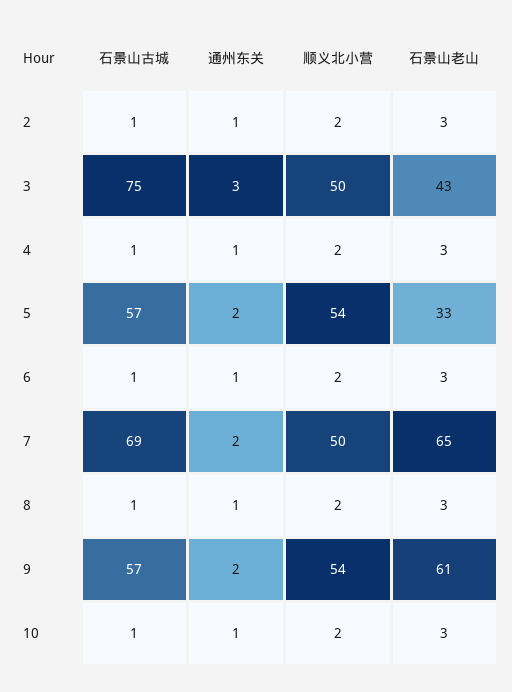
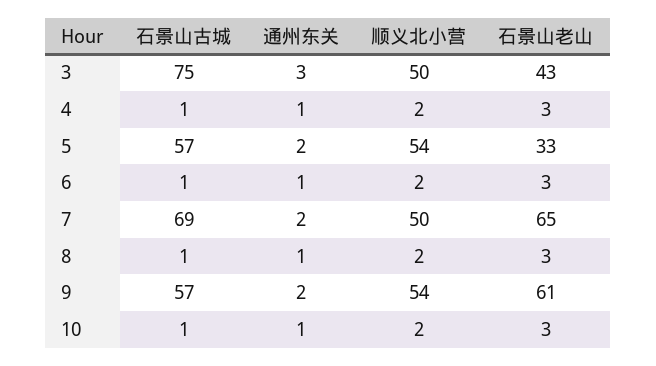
  {
    "石景山古城": {
-     "2": 1,
      "3": 75,
      "4": 1,
      "5": 57,
      "6": 1,
      "7": 69,
      "8": 1,
      "9": 57,
      "10": 1
    },
    "通州东关": {
-     "2": 1,
      "3": 3,
      "4": 1,
      "5": 2,
      "6": 1,
      "7": 2,
      "8": 1,
      "9": 2,
      "10": 1
    },
    "顺义北小营": {
-     "2": 2,
      "3": 50,
      "4": 2,
      "5": 54,
      "6": 2,
      "7": 50,
      "8": 2,
      "9": 54,
      "10": 2
    },
    "石景山老山": {
-     "2": 3,
      "3": 43,
      "4": 3,
      "5": 33,
      "6": 3,
      "7": 65,
      "8": 3,
      "9": 61,
      "10": 3
    }
  }

